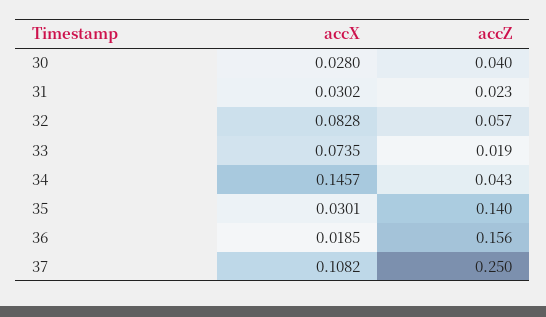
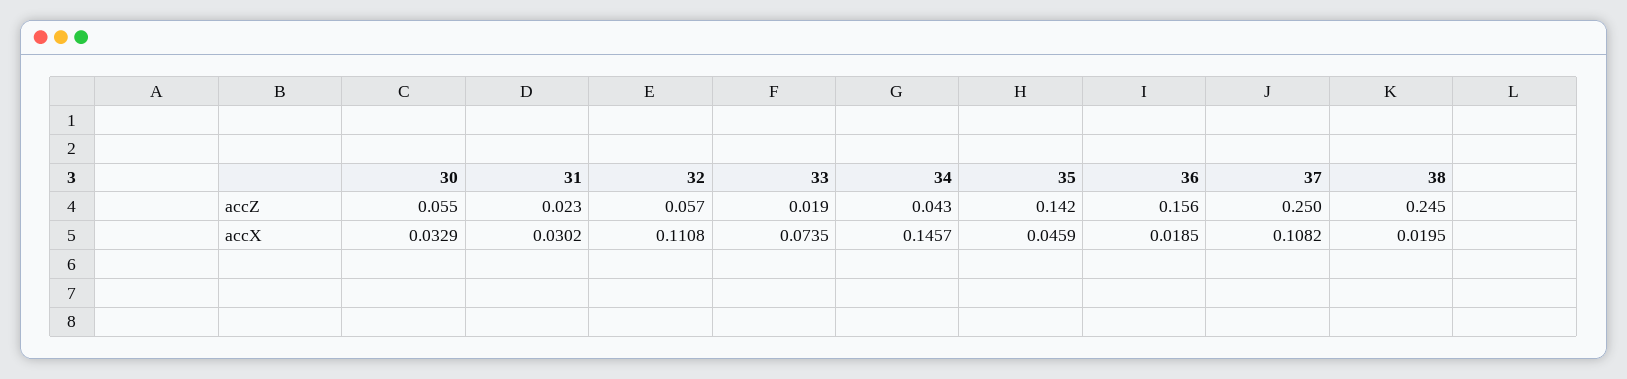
  {
    "accX": {
-     "30": 0.028,
+     "30": 0.0329,
      "31": 0.0302,
-     "32": 0.0828,
+     "32": 0.1108,
      "33": 0.0735,
      "34": 0.1457,
-     "35": 0.0301,
+     "35": 0.0459,
      "36": 0.0185,
-     "37": 0.1082
+     "37": 0.1082,
+     "38": 0.0195
    },
    "accZ": {
-     "30": 0.04,
+     "30": 0.055,
      "31": 0.023,
      "32": 0.057,
      "33": 0.019,
      "34": 0.043,
-     "35": 0.14,
+     "35": 0.142,
      "36": 0.156,
-     "37": 0.25
+     "37": 0.25,
+     "38": 0.245
    }
  }

